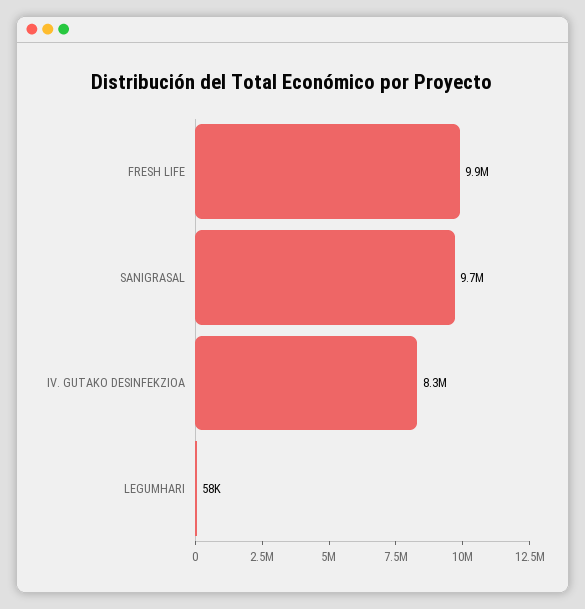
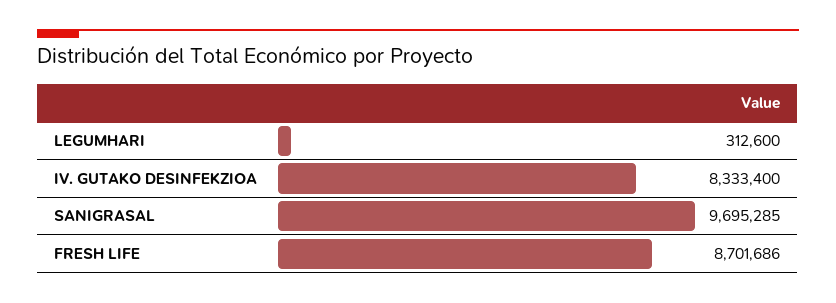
  {
-   "FRESH LIFE": 9900000,
+   "FRESH LIFE": 8701686,
    "SANIGRASAL": 9695285,
    "IV. GUTAKO DESINFEKZIOA": 8333400,
-   "LEGUMHARI": 58000
+   "LEGUMHARI": 312600
  }

